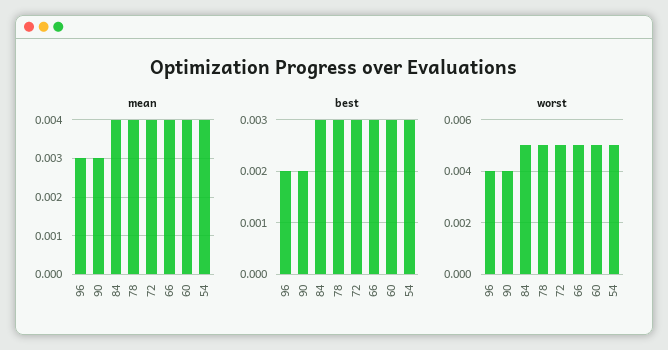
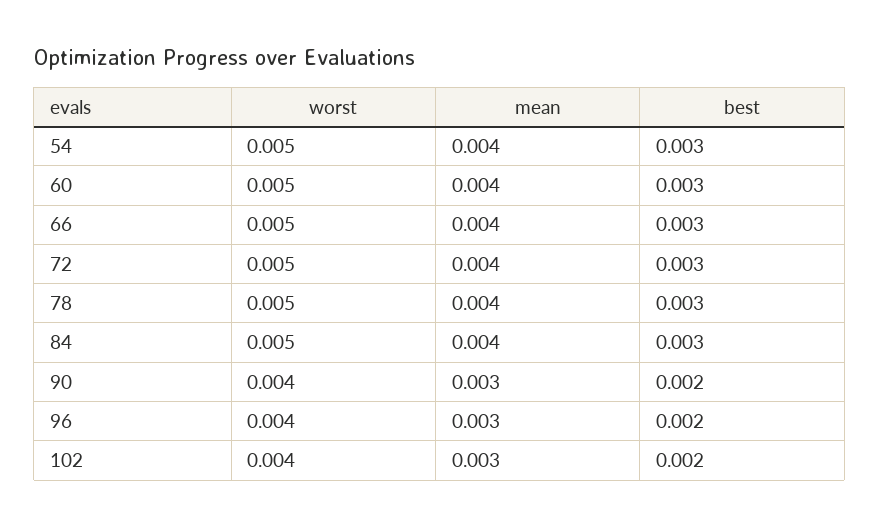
  {
    "mean": {
      "96": 0.003,
      "90": 0.003,
      "84": 0.004,
      "78": 0.004,
      "72": 0.004,
      "66": 0.004,
      "60": 0.004,
-     "54": 0.004
+     "54": 0.004,
+     "102": 0.003
    },
    "best": {
      "96": 0.002,
      "90": 0.002,
      "84": 0.003,
      "78": 0.003,
      "72": 0.003,
      "66": 0.003,
      "60": 0.003,
-     "54": 0.003
+     "54": 0.003,
+     "102": 0.002
    },
    "worst": {
      "96": 0.004,
      "90": 0.004,
      "84": 0.005,
      "78": 0.005,
      "72": 0.005,
      "66": 0.005,
      "60": 0.005,
-     "54": 0.005
+     "54": 0.005,
+     "102": 0.004
    }
  }

